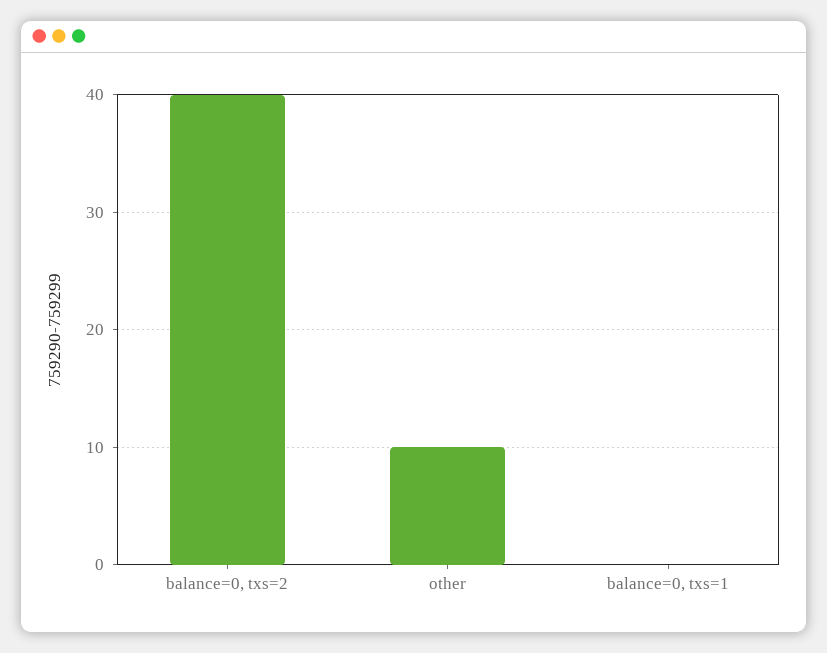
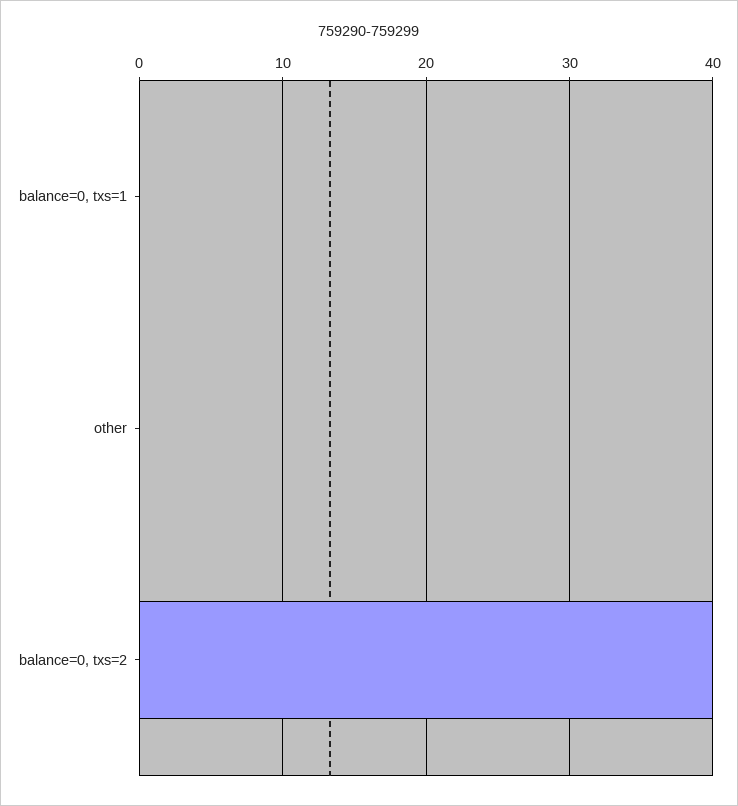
  {
    "balance=0, txs=2": 40,
-   "other": 10,
+   "other": 0,
    "balance=0, txs=1": 0
  }

